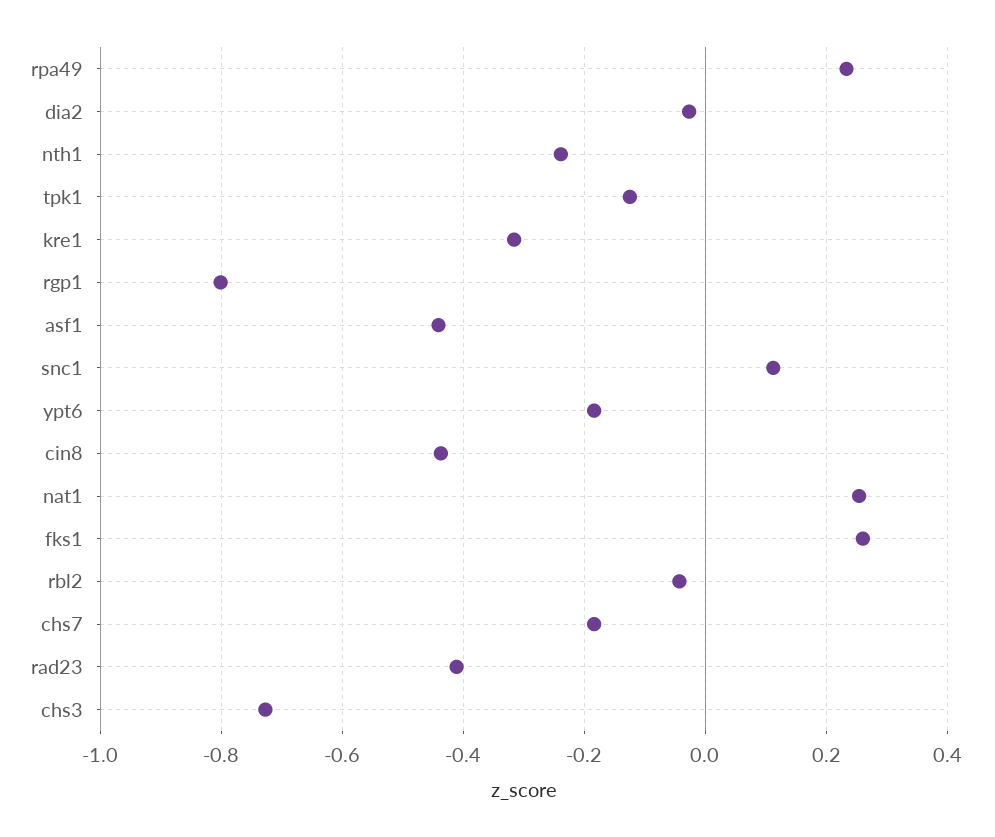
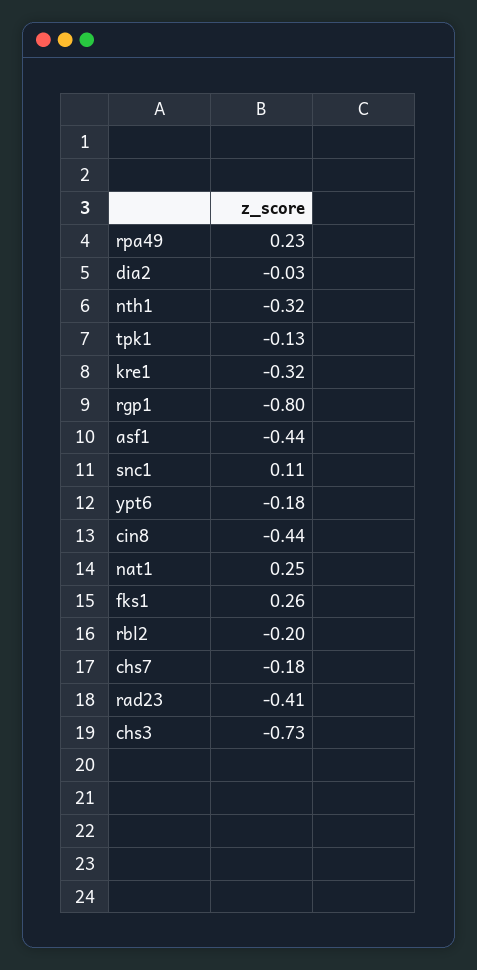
  {
    "rpa49": 0.23,
    "dia2": -0.03,
-   "nth1": -0.24,
+   "nth1": -0.32,
    "tpk1": -0.13,
    "kre1": -0.32,
    "rgp1": -0.8,
    "asf1": -0.44,
    "snc1": 0.11,
    "ypt6": -0.18,
    "cin8": -0.44,
    "nat1": 0.25,
    "fks1": 0.26,
-   "rbl2": -0.04,
+   "rbl2": -0.2,
    "chs7": -0.18,
    "rad23": -0.41,
    "chs3": -0.73
  }

